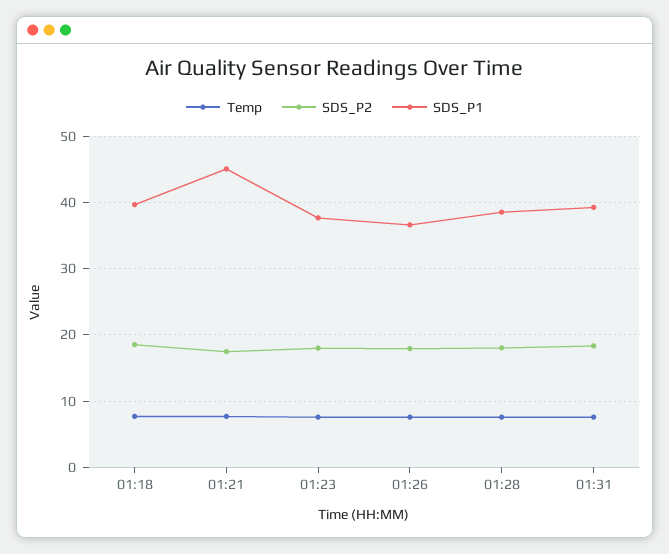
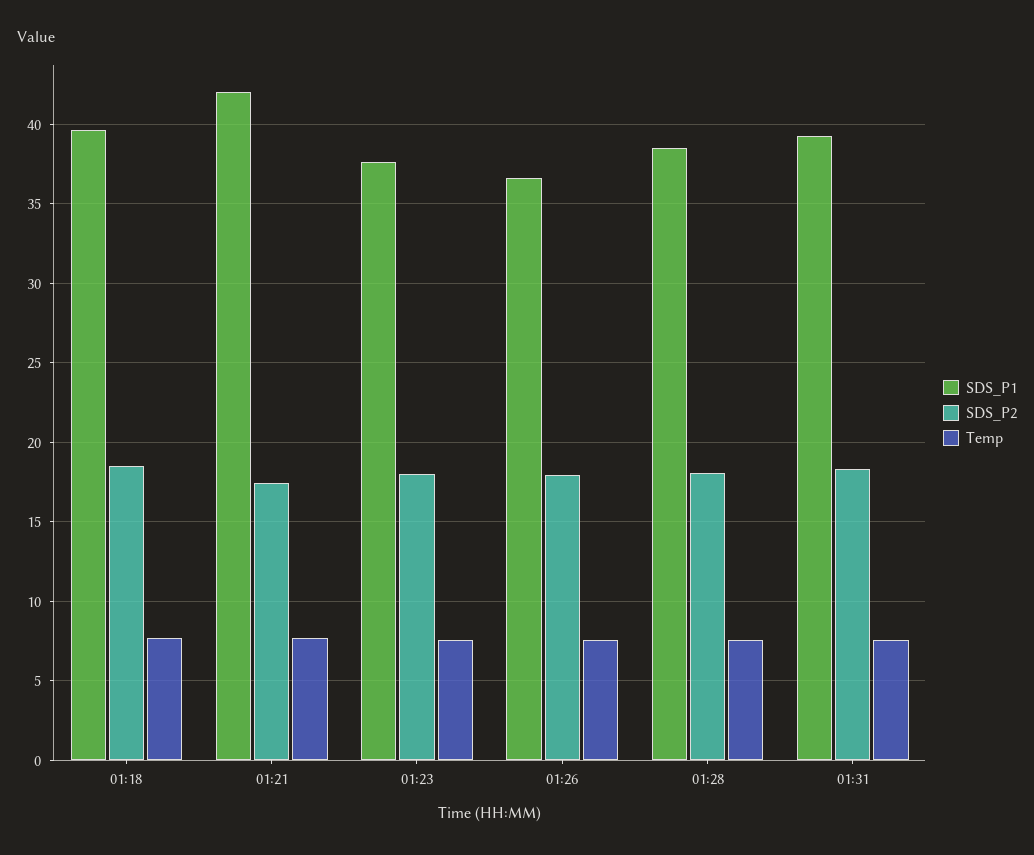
  {
    "Temp": {
      "01:18": 7.5,
      "01:21": 7.5,
      "01:23": 7.5,
      "01:26": 7.5,
      "01:28": 7.5,
      "01:31": 7.5
    },
    "SDS_P2": {
      "01:18": 18.5,
      "01:21": 17.5,
      "01:23": 18,
      "01:26": 18,
      "01:28": 18,
      "01:31": 18.5
    },
    "SDS_P1": {
      "01:18": 39.5,
-     "01:21": 45,
+     "01:21": 42,
      "01:23": 37.5,
      "01:26": 36.5,
      "01:28": 38.5,
      "01:31": 39.5
    }
  }

